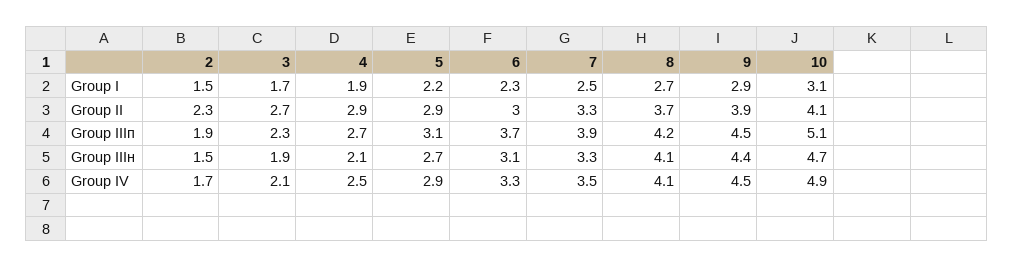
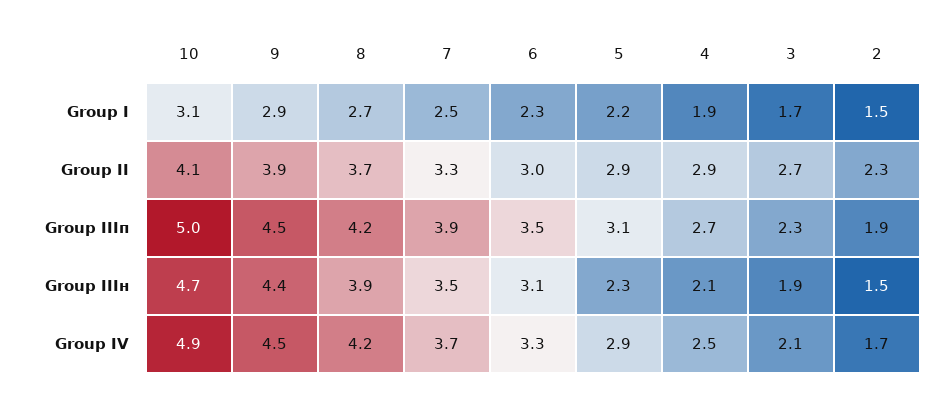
  {
    "2": {
      "Group I": 1.5,
      "Group II": 2.3,
      "Group IIIп": 1.9,
      "Group IIIн": 1.5,
      "Group IV": 1.7
    },
    "3": {
      "Group I": 1.7,
      "Group II": 2.7,
      "Group IIIп": 2.3,
      "Group IIIн": 1.9,
      "Group IV": 2.1
    },
    "4": {
      "Group I": 1.9,
      "Group II": 2.9,
      "Group IIIп": 2.7,
      "Group IIIн": 2.1,
      "Group IV": 2.5
    },
    "5": {
      "Group I": 2.2,
      "Group II": 2.9,
      "Group IIIп": 3.1,
-     "Group IIIн": 2.7,
+     "Group IIIн": 2.3,
      "Group IV": 2.9
    },
    "6": {
      "Group I": 2.3,
      "Group II": 3,
-     "Group IIIп": 3.7,
+     "Group IIIп": 3.5,
      "Group IIIн": 3.1,
      "Group IV": 3.3
    },
    "7": {
      "Group I": 2.5,
      "Group II": 3.3,
      "Group IIIп": 3.9,
-     "Group IIIн": 3.3,
+     "Group IIIн": 3.5,
-     "Group IV": 3.5
+     "Group IV": 3.7
    },
    "8": {
      "Group I": 2.7,
      "Group II": 3.7,
      "Group IIIп": 4.2,
-     "Group IIIн": 4.1,
+     "Group IIIн": 3.9,
-     "Group IV": 4.1
+     "Group IV": 4.2
    },
    "9": {
      "Group I": 2.9,
      "Group II": 3.9,
      "Group IIIп": 4.5,
      "Group IIIн": 4.4,
      "Group IV": 4.5
    },
    "10": {
      "Group I": 3.1,
      "Group II": 4.1,
-     "Group IIIп": 5.1,
+     "Group IIIп": 5,
      "Group IIIн": 4.7,
      "Group IV": 4.9
    }
  }

